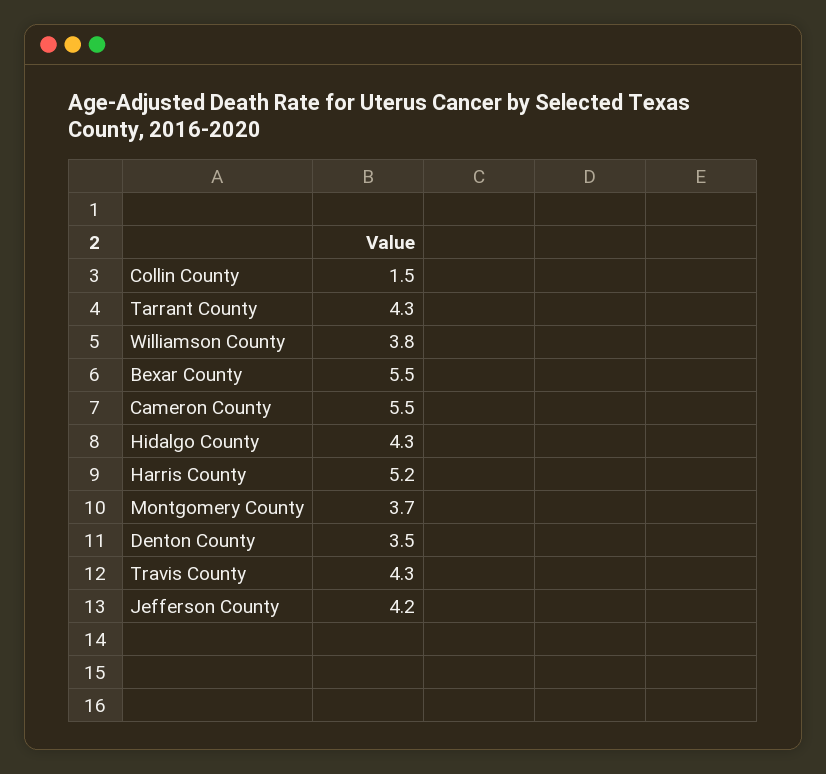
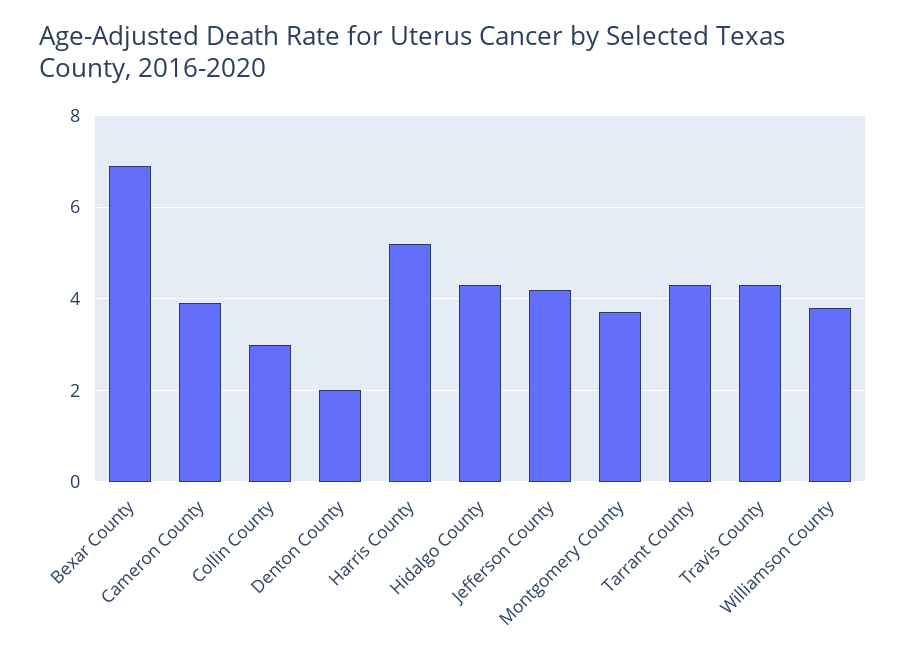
  {
-   "Collin County": 1.5,
+   "Collin County": 3,
    "Tarrant County": 4.3,
    "Williamson County": 3.8,
-   "Bexar County": 5.5,
+   "Bexar County": 7,
-   "Cameron County": 5.5,
+   "Cameron County": 4,
    "Hidalgo County": 4.3,
    "Harris County": 5.2,
    "Montgomery County": 3.7,
-   "Denton County": 3.5,
+   "Denton County": 2,
    "Travis County": 4.3,
    "Jefferson County": 4.2
  }

